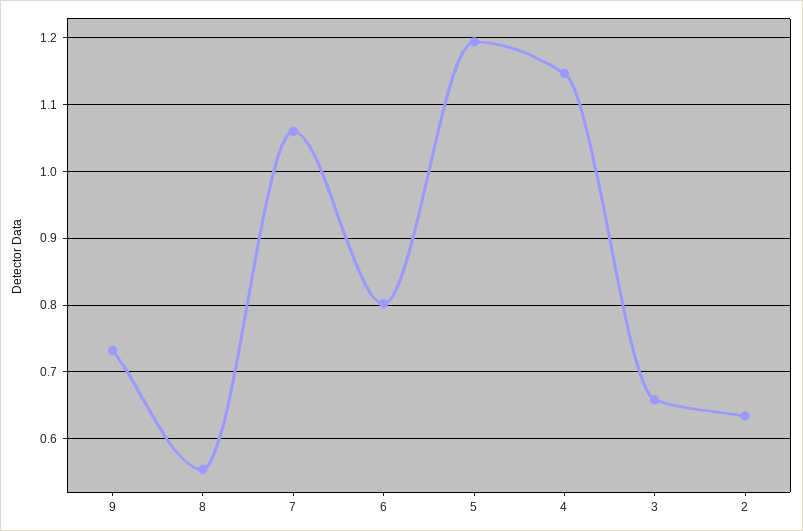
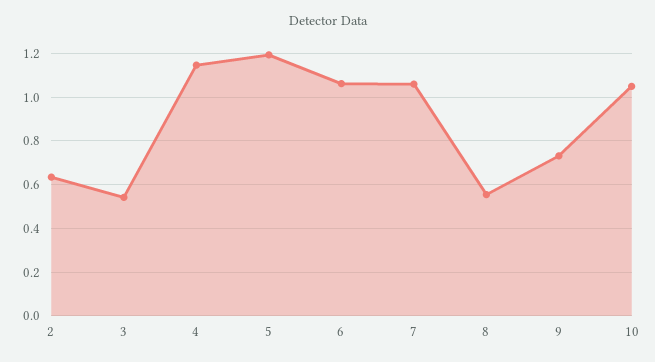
  {
    "9": 0.73,
    "8": 0.55,
    "7": 1.06,
-   "6": 0.8,
+   "6": 1.05,
    "5": 1.19,
    "4": 1.15,
-   "3": 0.66,
+   "3": 0.55,
-   "2": 0.63
+   "2": 0.63,
+   "10": 1.05
  }

